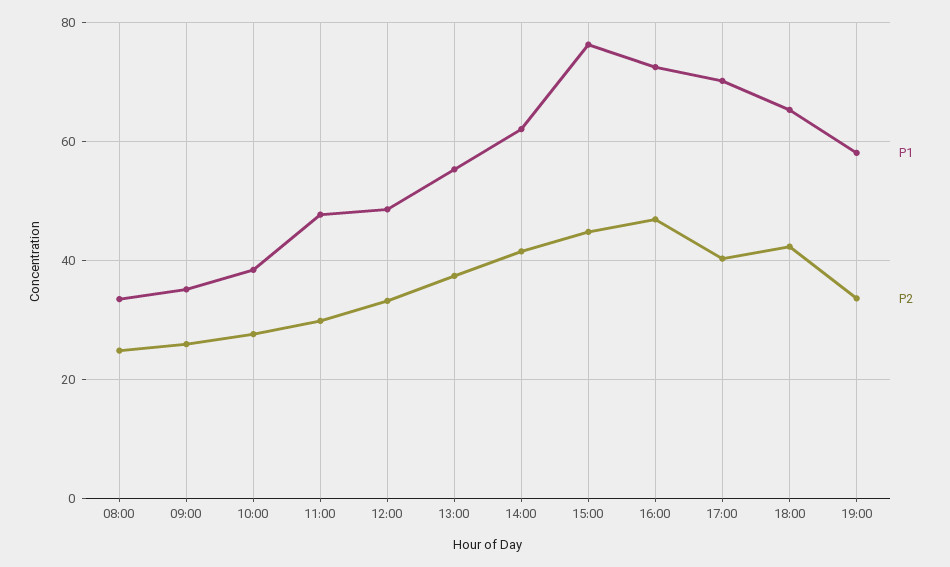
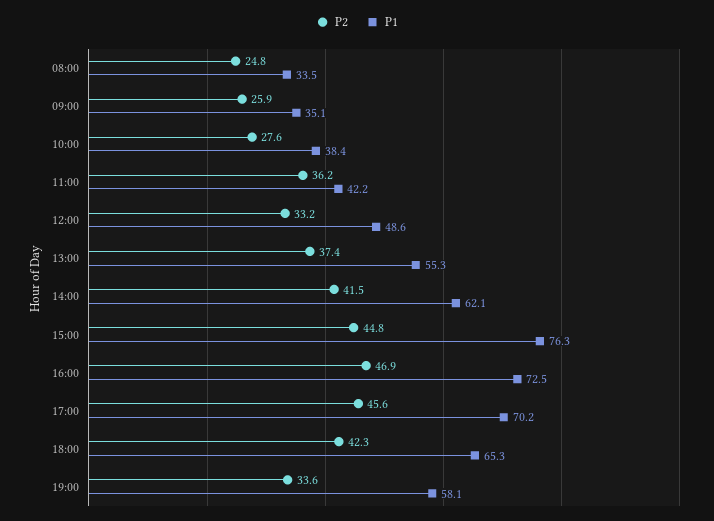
  {
    "P1": {
      "08:00": 33.5,
      "09:00": 35.1,
      "10:00": 38.4,
-     "11:00": 48,
+     "11:00": 42.2,
      "12:00": 48.6,
      "13:00": 55.3,
      "14:00": 62.1,
      "15:00": 76.3,
      "16:00": 72.5,
      "17:00": 70.2,
      "18:00": 65.3,
      "19:00": 58.1
    },
    "P2": {
      "08:00": 24.8,
      "09:00": 25.9,
      "10:00": 27.6,
-     "11:00": 30,
+     "11:00": 36.2,
      "12:00": 33.2,
      "13:00": 37.4,
      "14:00": 41.5,
      "15:00": 44.8,
      "16:00": 46.9,
-     "17:00": 40,
+     "17:00": 45.6,
      "18:00": 42.3,
      "19:00": 33.6
    }
  }

